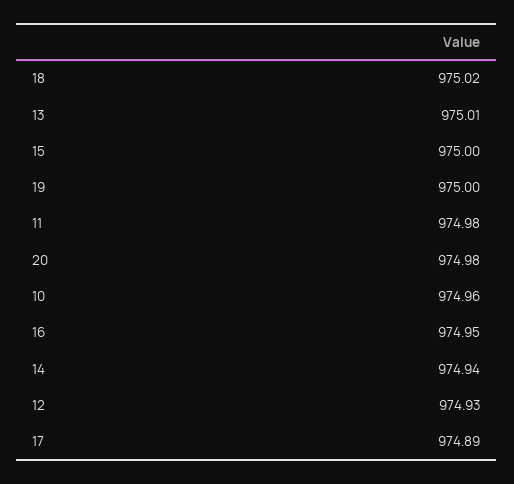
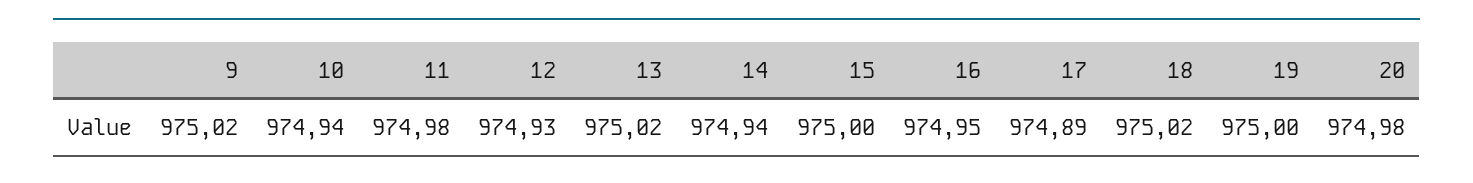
  {
    "18": 975.02,
-   "13": 975.01,
+   "13": 975.02,
    "15": 975,
    "19": 975,
    "11": 974.98,
    "20": 974.98,
-   "10": 974.96,
+   "10": 974.94,
    "16": 974.95,
    "14": 974.94,
    "12": 974.93,
-   "17": 974.89
+   "17": 974.89,
+   "9": 975.02
  }

